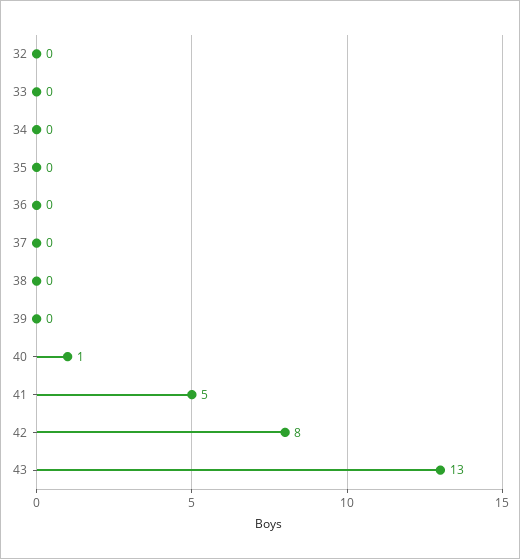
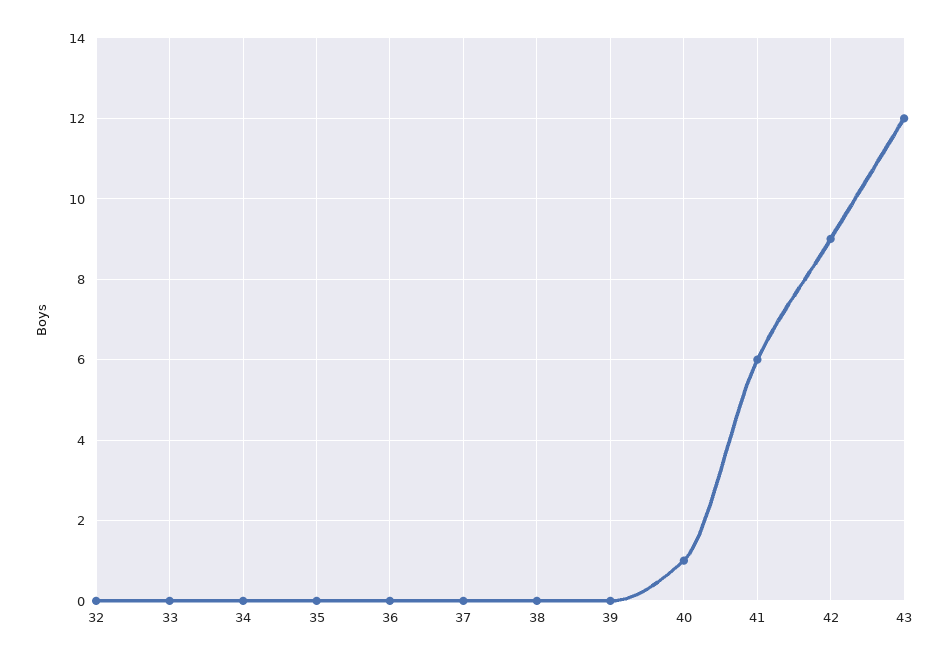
  {
    "32": 0,
    "33": 0,
    "34": 0,
    "35": 0,
    "36": 0,
    "37": 0,
    "38": 0,
    "39": 0,
    "40": 1,
-   "41": 5,
+   "41": 6,
-   "42": 8,
+   "42": 9,
-   "43": 13
+   "43": 12
  }

